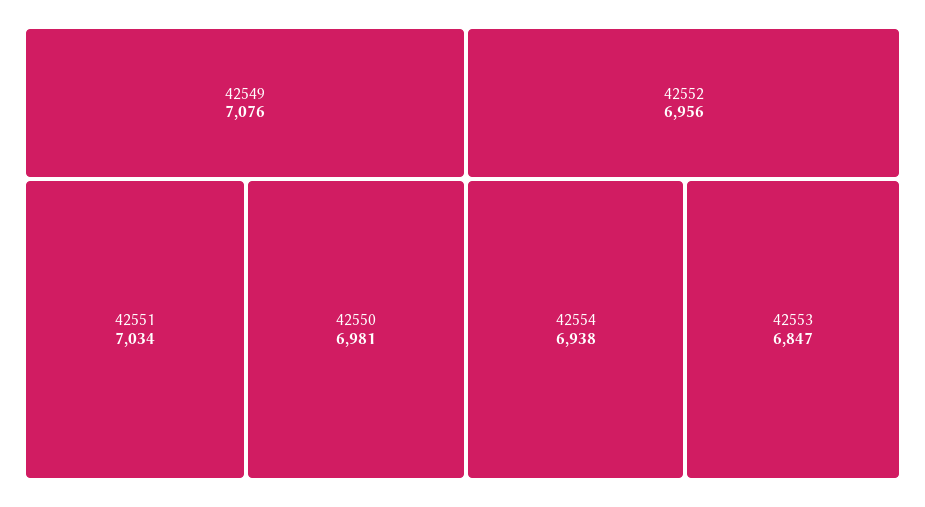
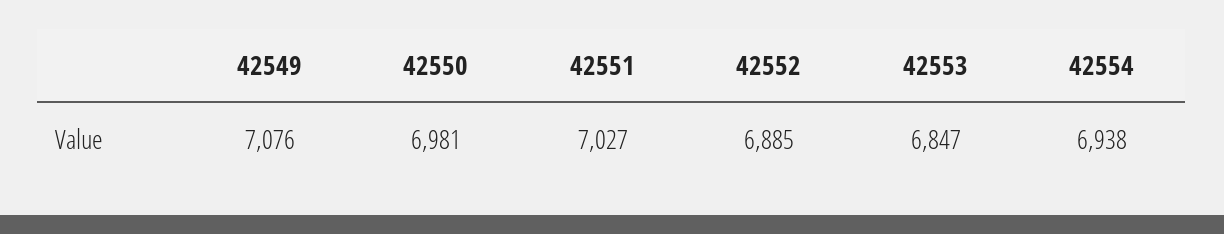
  {
    "42549": 7076,
-   "42551": 7034,
+   "42551": 7027,
    "42550": 6981,
-   "42552": 6956,
+   "42552": 6885,
    "42554": 6938,
    "42553": 6847
  }

